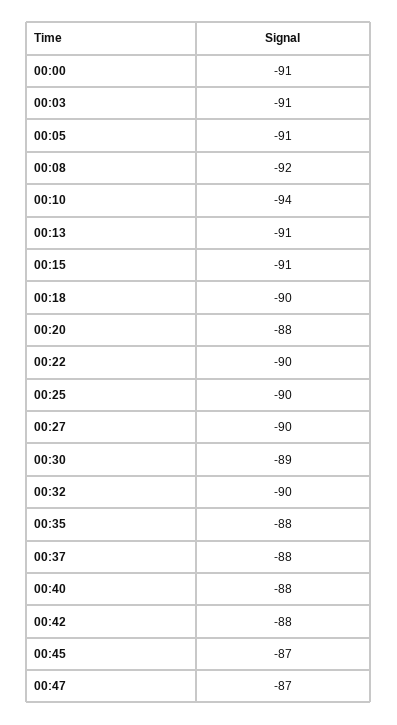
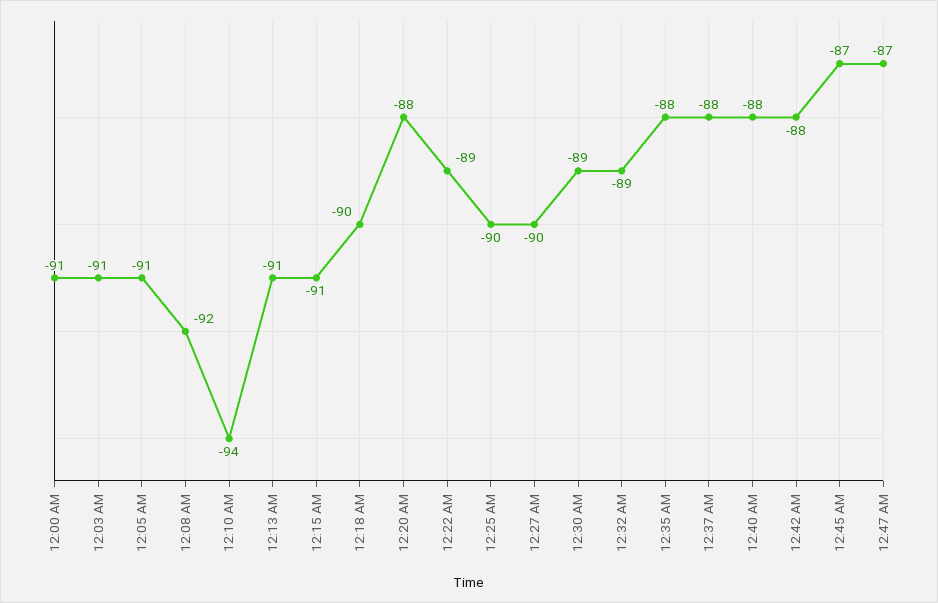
  {
    "00:00": -91,
    "00:03": -91,
    "00:05": -91,
    "00:08": -92,
    "00:10": -94,
    "00:13": -91,
    "00:15": -91,
    "00:18": -90,
    "00:20": -88,
-   "00:22": -90,
+   "00:22": -89,
    "00:25": -90,
    "00:27": -90,
    "00:30": -89,
-   "00:32": -90,
+   "00:32": -89,
    "00:35": -88,
    "00:37": -88,
    "00:40": -88,
    "00:42": -88,
    "00:45": -87,
    "00:47": -87
  }

